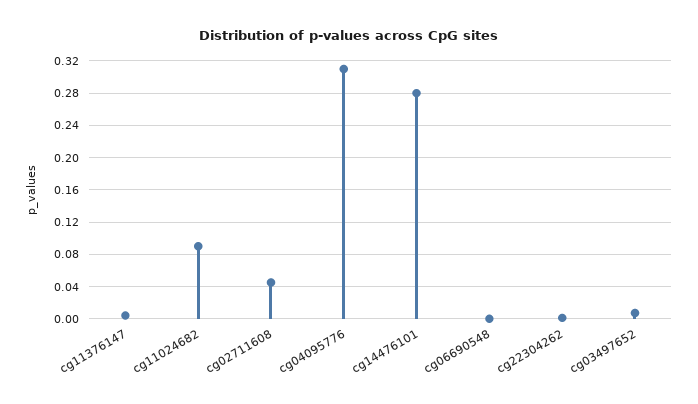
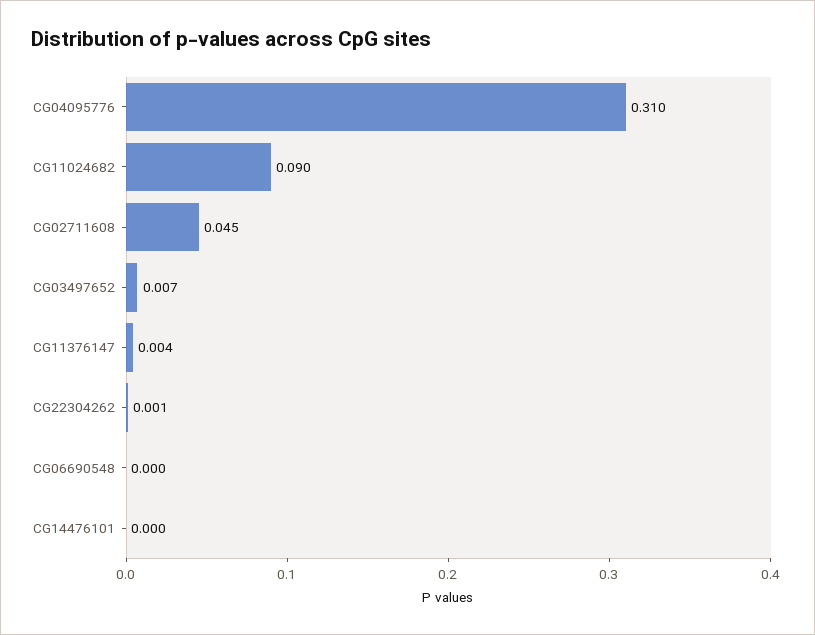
  {
    "cg11376147": 0.004,
    "cg11024682": 0.09,
    "cg02711608": 0.045,
    "cg04095776": 0.31,
-   "cg14476101": 0.28,
+   "cg14476101": 0,
    "cg06690548": 0,
    "cg22304262": 0.001,
    "cg03497652": 0.007
  }

